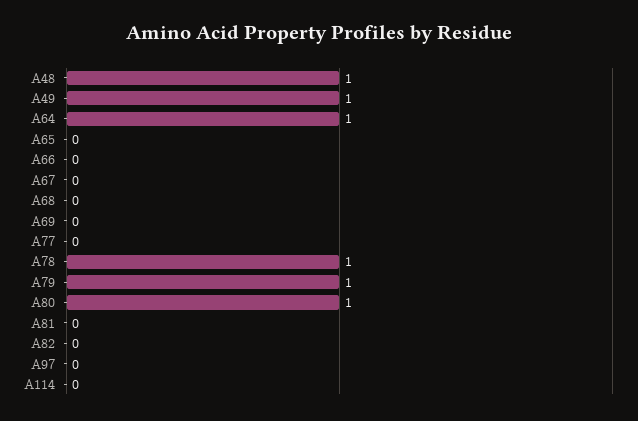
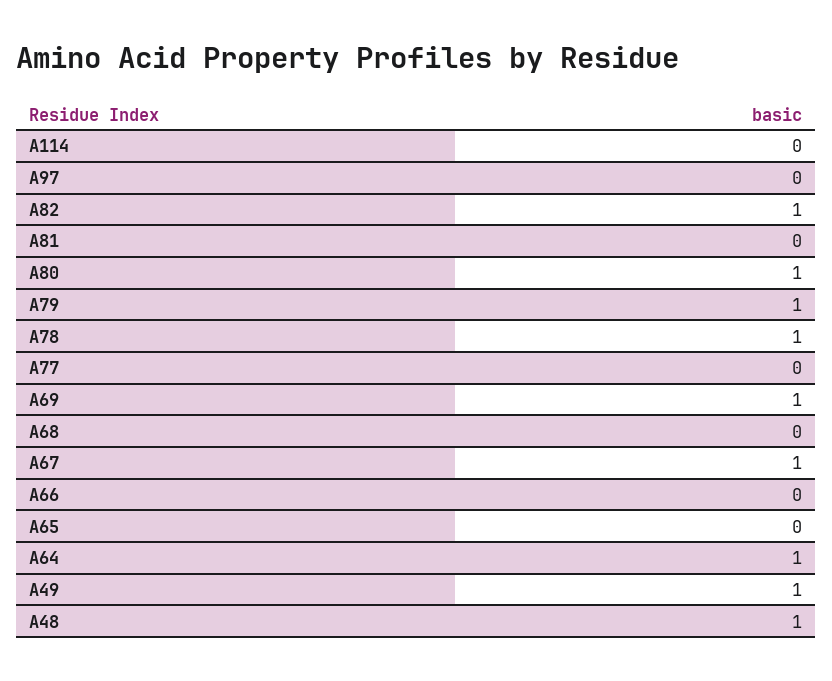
  {
    "A48": 1,
    "A49": 1,
    "A64": 1,
    "A65": 0,
    "A66": 0,
-   "A67": 0,
+   "A67": 1,
    "A68": 0,
-   "A69": 0,
+   "A69": 1,
    "A77": 0,
    "A78": 1,
    "A79": 1,
    "A80": 1,
    "A81": 0,
-   "A82": 0,
+   "A82": 1,
    "A97": 0,
    "A114": 0
  }

